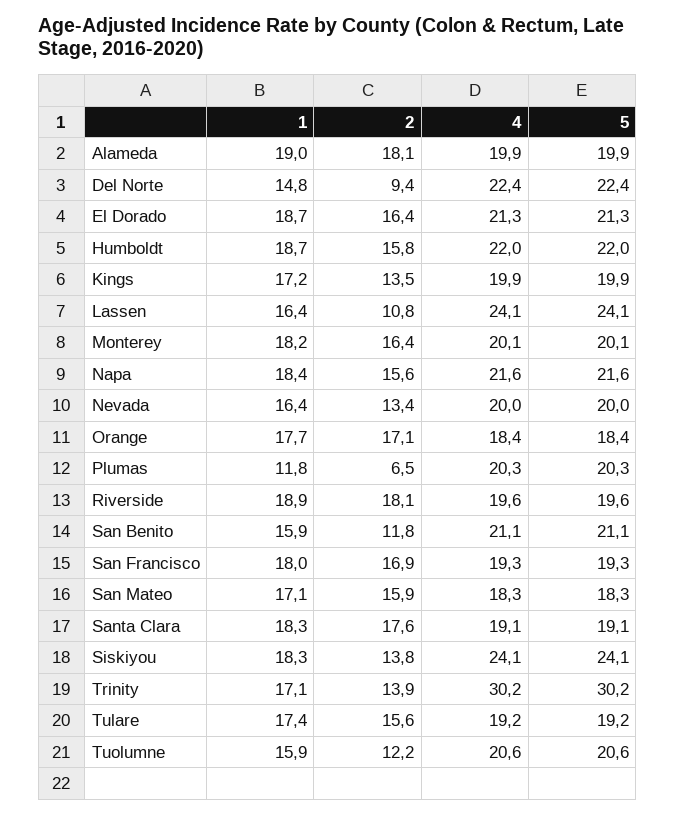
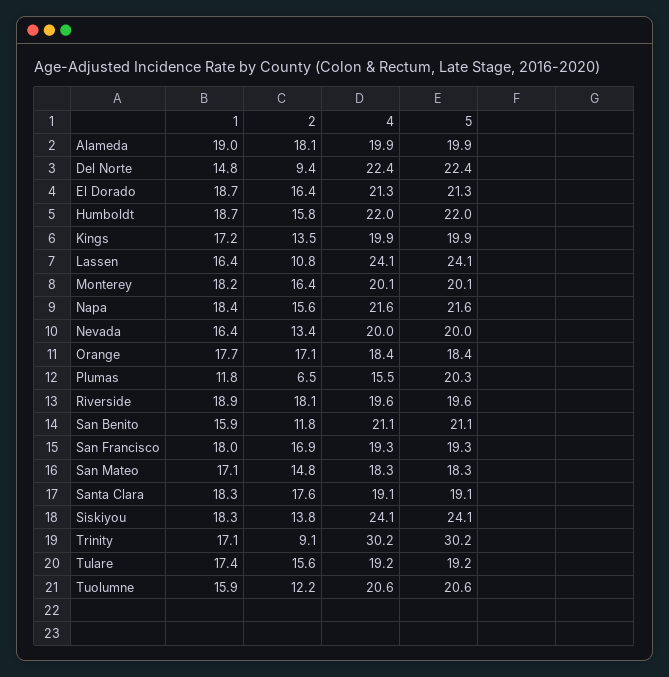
  {
    "1": {
      "Alameda": 19,
      "Del Norte": 14.8,
      "El Dorado": 18.7,
      "Humboldt": 18.7,
      "Kings": 17.2,
      "Lassen": 16.4,
      "Monterey": 18.2,
      "Napa": 18.4,
      "Nevada": 16.4,
      "Orange": 17.7,
      "Plumas": 11.8,
      "Riverside": 18.9,
      "San Benito": 15.9,
      "San Francisco": 18,
      "San Mateo": 17.1,
      "Santa Clara": 18.3,
      "Siskiyou": 18.3,
      "Trinity": 17.1,
      "Tulare": 17.4,
      "Tuolumne": 15.9
    },
    "2": {
      "Alameda": 18.1,
      "Del Norte": 9.4,
      "El Dorado": 16.4,
      "Humboldt": 15.8,
      "Kings": 13.5,
      "Lassen": 10.8,
      "Monterey": 16.4,
      "Napa": 15.6,
      "Nevada": 13.4,
      "Orange": 17.1,
      "Plumas": 6.5,
      "Riverside": 18.1,
      "San Benito": 11.8,
      "San Francisco": 16.9,
-     "San Mateo": 15.9,
+     "San Mateo": 14.8,
      "Santa Clara": 17.6,
      "Siskiyou": 13.8,
-     "Trinity": 13.9,
+     "Trinity": 9.1,
      "Tulare": 15.6,
      "Tuolumne": 12.2
    },
    "4": {
      "Alameda": 19.9,
      "Del Norte": 22.4,
      "El Dorado": 21.3,
      "Humboldt": 22,
      "Kings": 19.9,
      "Lassen": 24.1,
      "Monterey": 20.1,
      "Napa": 21.6,
      "Nevada": 20,
      "Orange": 18.4,
-     "Plumas": 20.3,
+     "Plumas": 15.5,
      "Riverside": 19.6,
      "San Benito": 21.1,
      "San Francisco": 19.3,
      "San Mateo": 18.3,
      "Santa Clara": 19.1,
      "Siskiyou": 24.1,
      "Trinity": 30.2,
      "Tulare": 19.2,
      "Tuolumne": 20.6
    },
    "5": {
      "Alameda": 19.9,
      "Del Norte": 22.4,
      "El Dorado": 21.3,
      "Humboldt": 22,
      "Kings": 19.9,
      "Lassen": 24.1,
      "Monterey": 20.1,
      "Napa": 21.6,
      "Nevada": 20,
      "Orange": 18.4,
      "Plumas": 20.3,
      "Riverside": 19.6,
      "San Benito": 21.1,
      "San Francisco": 19.3,
      "San Mateo": 18.3,
      "Santa Clara": 19.1,
      "Siskiyou": 24.1,
      "Trinity": 30.2,
      "Tulare": 19.2,
      "Tuolumne": 20.6
    }
  }

